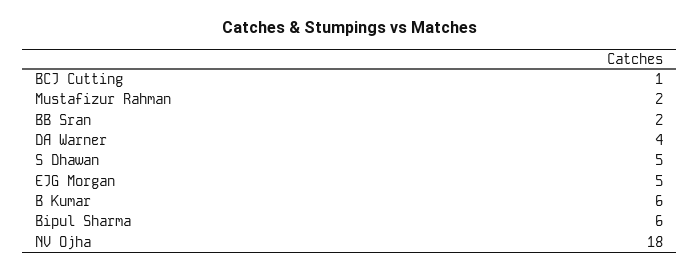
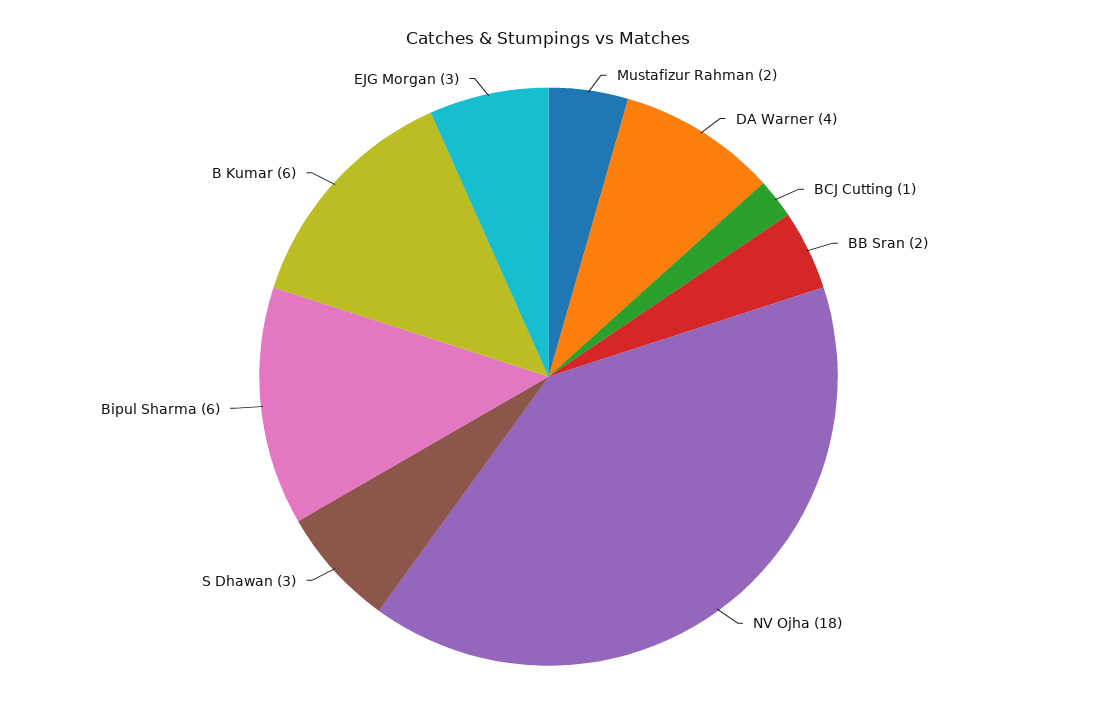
  {
    "BCJ Cutting": 1,
    "Mustafizur Rahman": 2,
    "BB Sran": 2,
    "DA Warner": 4,
-   "S Dhawan": 5,
+   "S Dhawan": 3,
-   "EJG Morgan": 5,
+   "EJG Morgan": 3,
    "B Kumar": 6,
    "Bipul Sharma": 6,
    "NV Ojha": 18
  }

